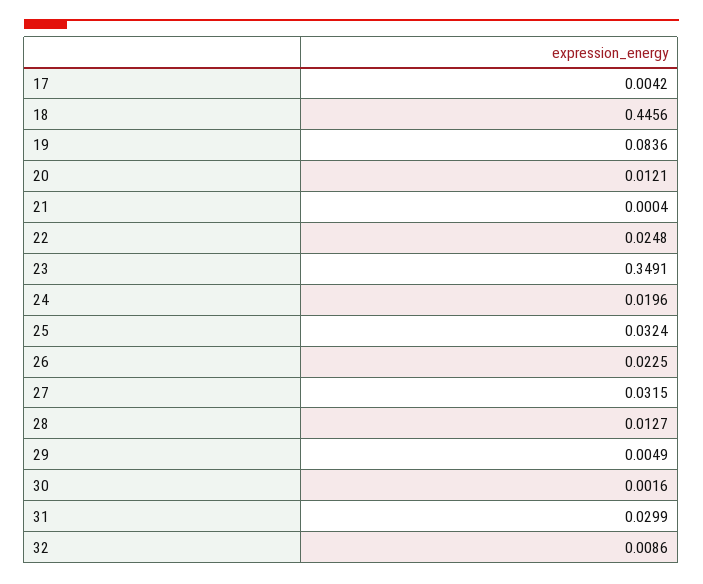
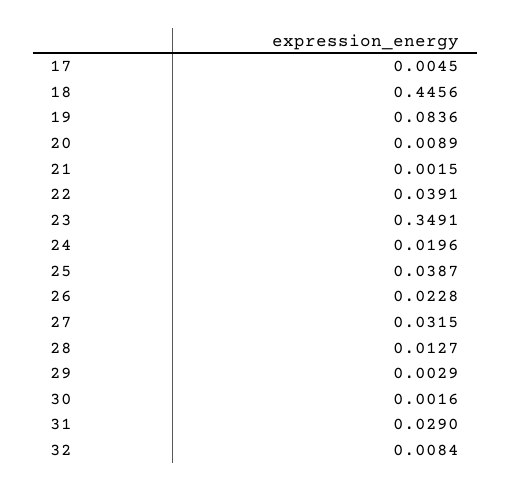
  {
-   "17": 0.0042,
+   "17": 0.0045,
    "18": 0.4456,
    "19": 0.0836,
-   "20": 0.0121,
+   "20": 0.0089,
-   "21": 0.0004,
+   "21": 0.0015,
-   "22": 0.0248,
+   "22": 0.0391,
    "23": 0.3491,
    "24": 0.0196,
-   "25": 0.0324,
+   "25": 0.0387,
-   "26": 0.0225,
+   "26": 0.0228,
    "27": 0.0315,
    "28": 0.0127,
-   "29": 0.0049,
+   "29": 0.0029,
    "30": 0.0016,
-   "31": 0.0299,
+   "31": 0.029,
-   "32": 0.0086
+   "32": 0.0084
  }

